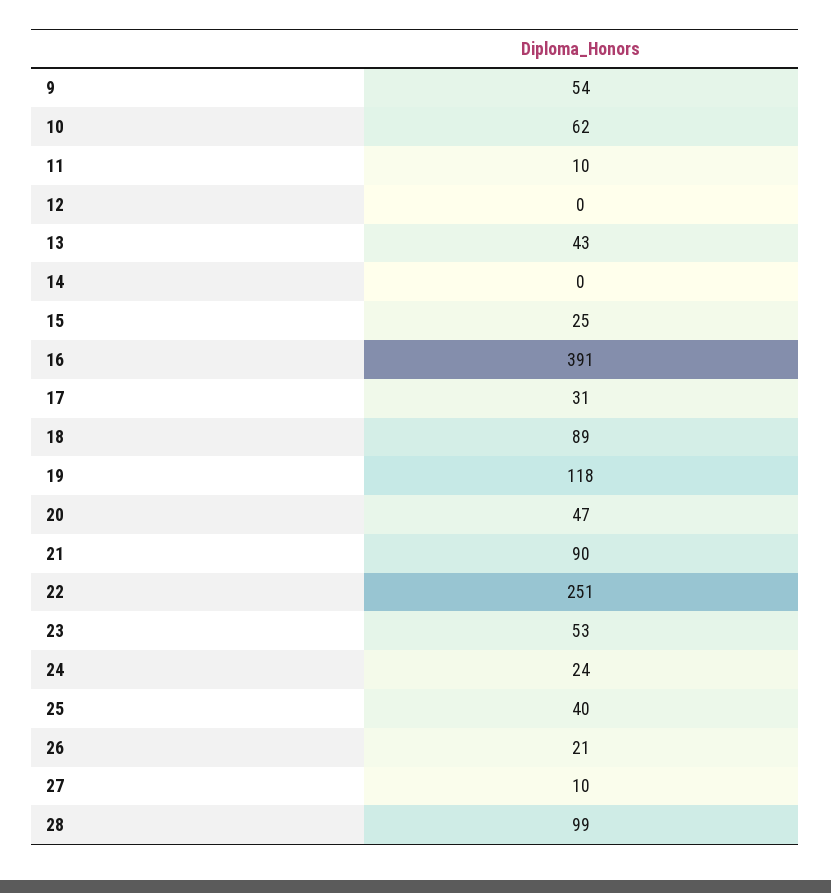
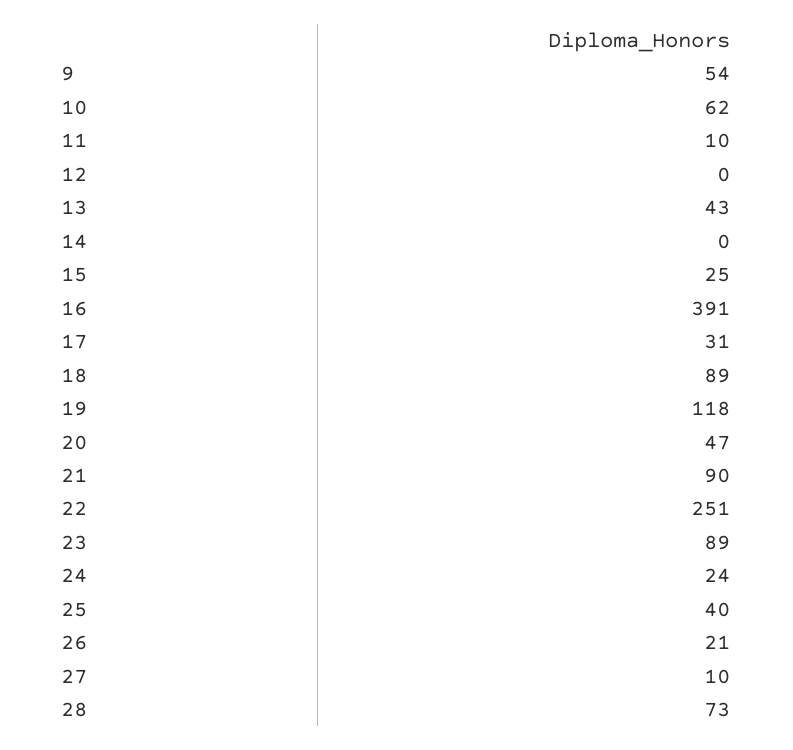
  {
    "9": 54,
    "10": 62,
    "11": 10,
    "12": 0,
    "13": 43,
    "14": 0,
    "15": 25,
    "16": 391,
    "17": 31,
    "18": 89,
    "19": 118,
    "20": 47,
    "21": 90,
    "22": 251,
-   "23": 53,
+   "23": 89,
    "24": 24,
    "25": 40,
    "26": 21,
    "27": 10,
-   "28": 99
+   "28": 73
  }

